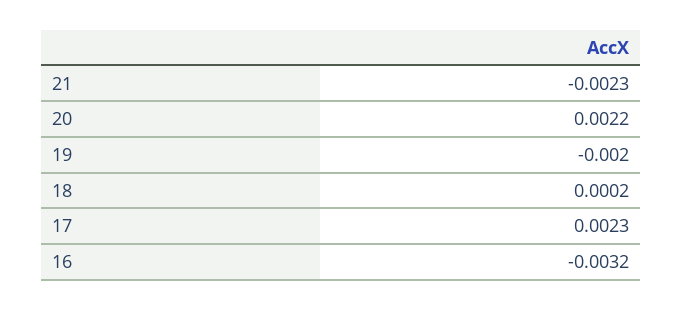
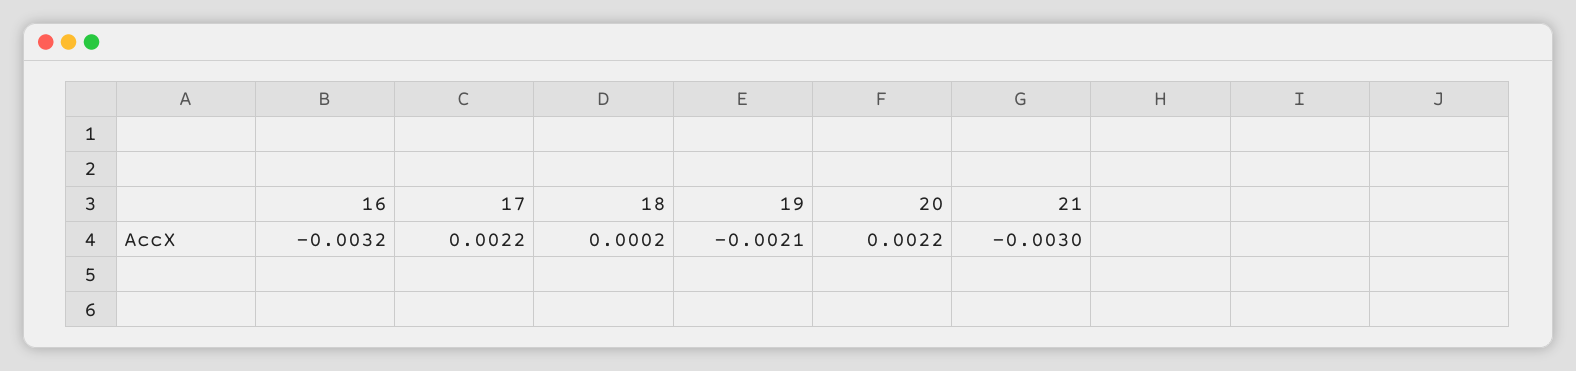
  {
-   "21": -0.0023,
+   "21": -0.003,
    "20": 0.0022,
-   "19": -0.002,
+   "19": -0.0021,
    "18": 0.0002,
-   "17": 0.0023,
+   "17": 0.0022,
    "16": -0.0032
  }

